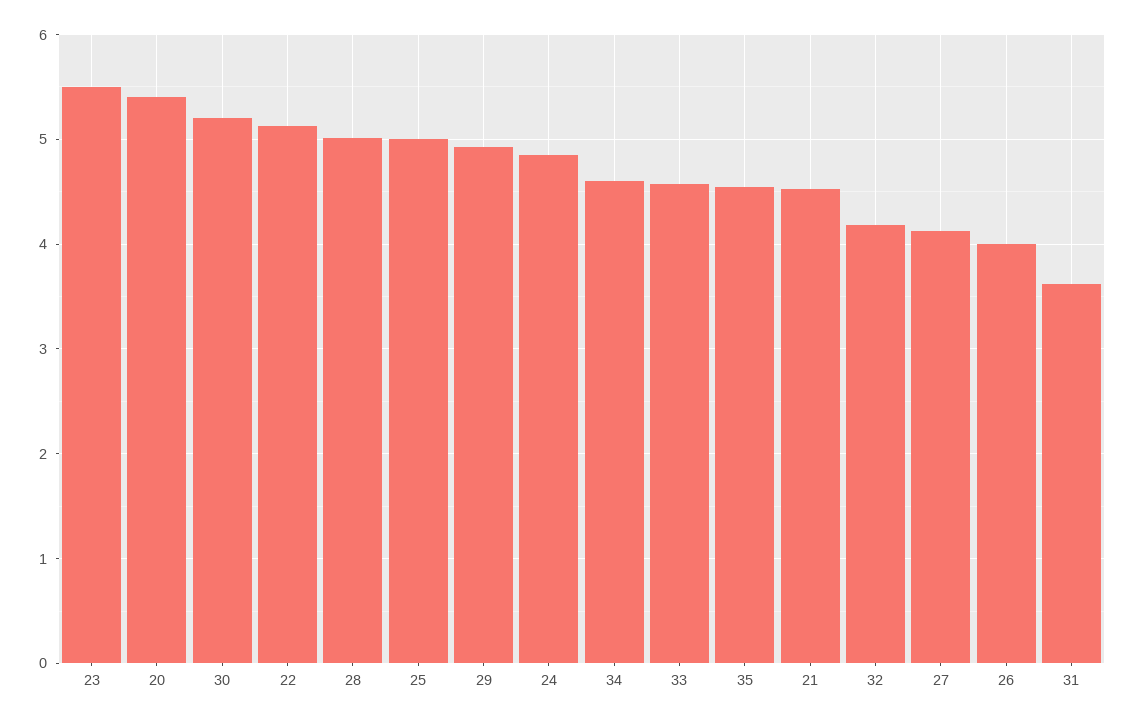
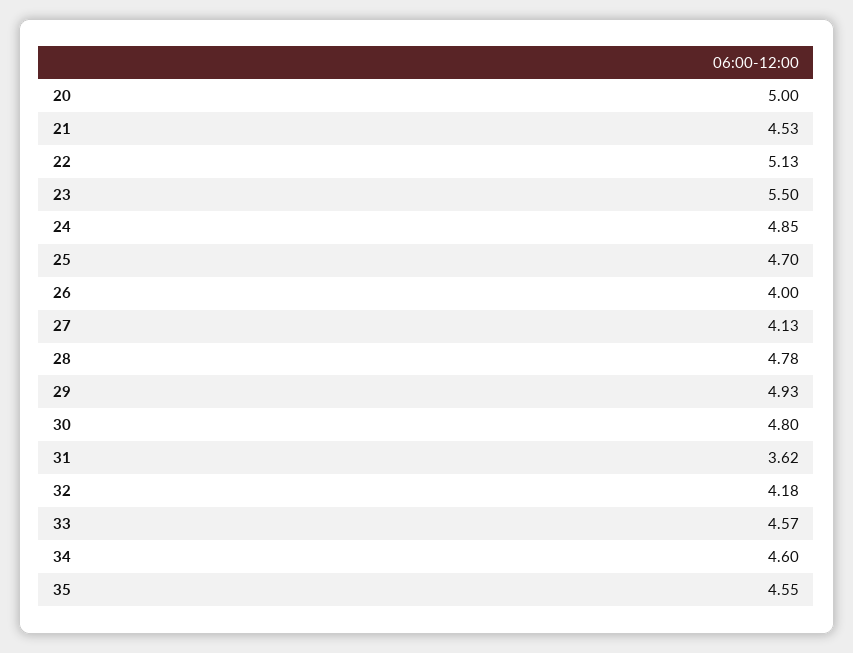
  {
    "23": 5.5,
-   "20": 5.4,
+   "20": 5,
-   "30": 5.2,
+   "30": 4.8,
    "22": 5.13,
-   "28": 5,
+   "28": 4.78,
-   "25": 5,
+   "25": 4.7,
    "29": 4.93,
    "24": 4.85,
    "34": 4.6,
    "33": 4.57,
    "35": 4.55,
    "21": 4.53,
    "32": 4.18,
    "27": 4.13,
    "26": 4,
    "31": 3.62
  }

